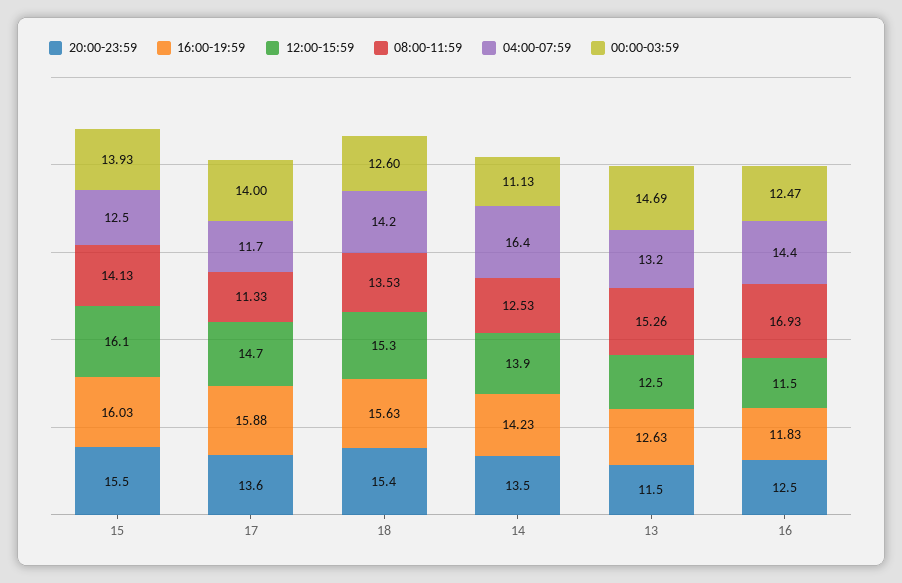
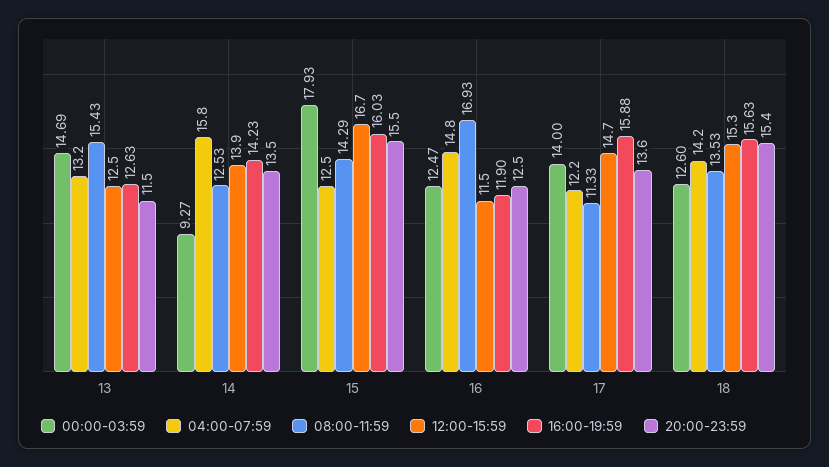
  {
    "20:00-23:59": {
      "15": 15.5,
      "17": 13.6,
      "18": 15.4,
      "14": 13.5,
      "13": 11.5,
      "16": 12.5
    },
    "16:00-19:59": {
      "15": 16.03,
      "17": 15.88,
      "18": 15.63,
      "14": 14.23,
      "13": 12.63,
-     "16": 11.83
+     "16": 11.9
    },
    "12:00-15:59": {
-     "15": 16.1,
+     "15": 16.7,
      "17": 14.7,
      "18": 15.3,
      "14": 13.9,
      "13": 12.5,
      "16": 11.5
    },
    "08:00-11:59": {
-     "15": 14.13,
+     "15": 14.29,
      "17": 11.33,
      "18": 13.53,
      "14": 12.53,
-     "13": 15.26,
+     "13": 15.43,
      "16": 16.93
    },
    "04:00-07:59": {
      "15": 12.5,
-     "17": 11.7,
+     "17": 12.2,
      "18": 14.2,
-     "14": 16.4,
+     "14": 15.8,
      "13": 13.2,
-     "16": 14.4
+     "16": 14.8
    },
    "00:00-03:59": {
-     "15": 13.93,
+     "15": 17.93,
      "17": 14,
      "18": 12.6,
-     "14": 11.13,
+     "14": 9.27,
      "13": 14.69,
      "16": 12.47
    }
  }

